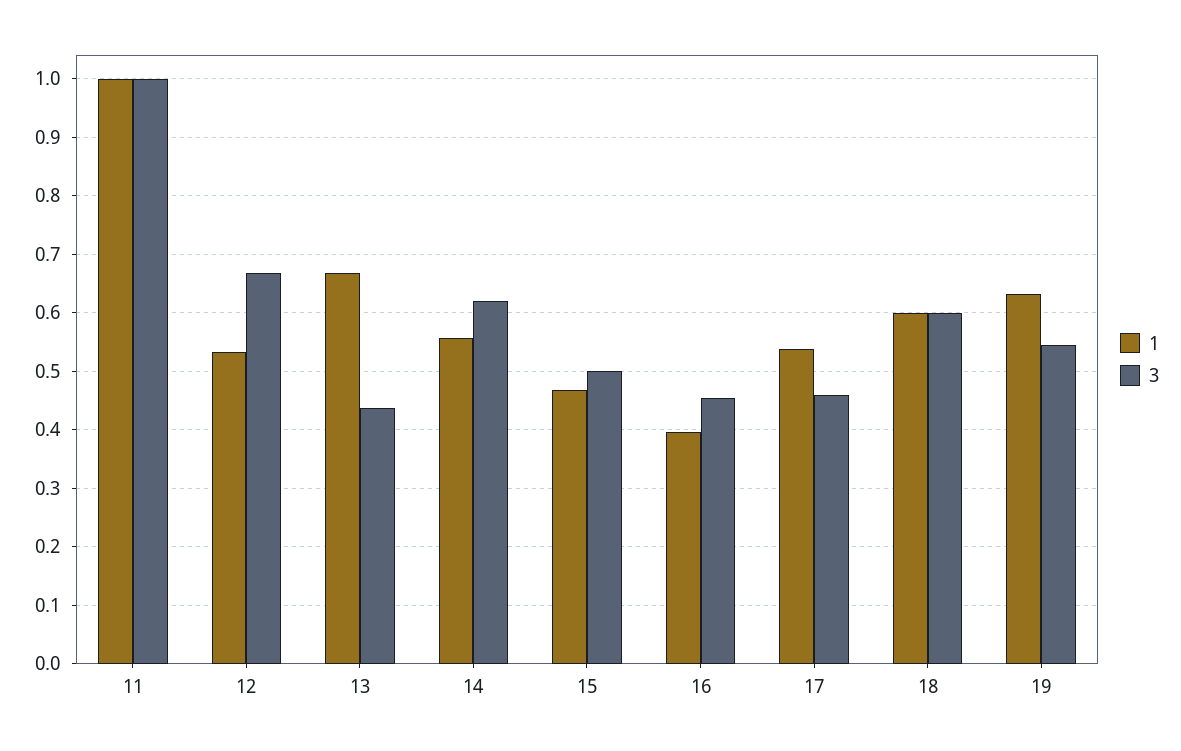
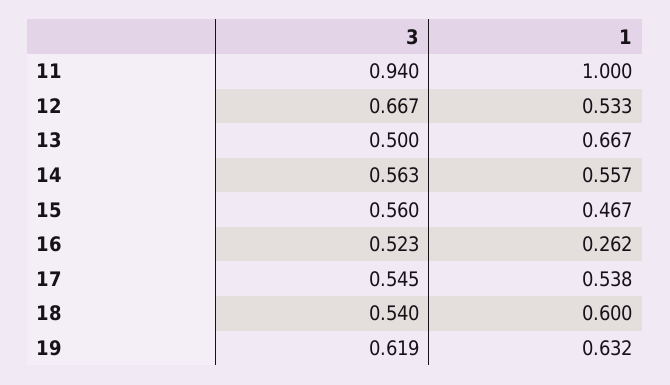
  {
    "1": {
      "11": 1,
      "12": 0.533,
      "13": 0.667,
      "14": 0.557,
      "15": 0.467,
-     "16": 0.4,
+     "16": 0.262,
      "17": 0.538,
      "18": 0.6,
      "19": 0.632
    },
    "3": {
-     "11": 1,
+     "11": 0.94,
      "12": 0.667,
-     "13": 0.44,
+     "13": 0.5,
-     "14": 0.62,
+     "14": 0.563,
-     "15": 0.5,
+     "15": 0.56,
-     "16": 0.46,
+     "16": 0.523,
-     "17": 0.46,
+     "17": 0.545,
-     "18": 0.6,
+     "18": 0.54,
-     "19": 0.54
+     "19": 0.619
    }
  }

